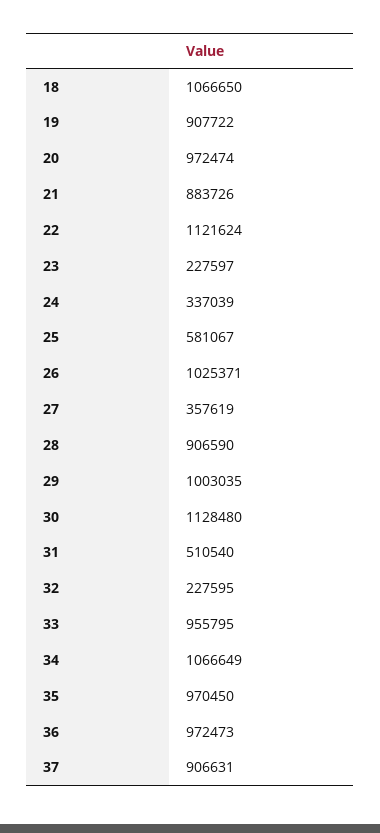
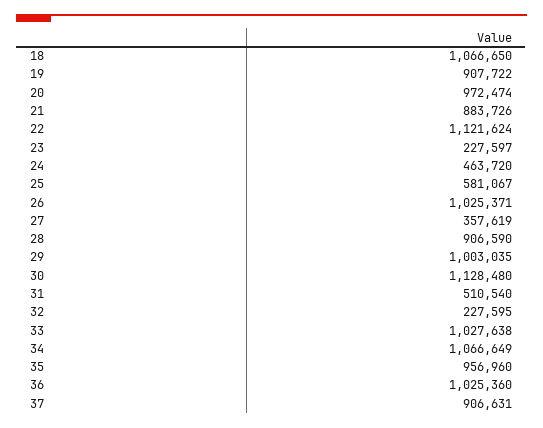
  {
    "18": 1066650,
    "19": 907722,
    "20": 972474,
    "21": 883726,
    "22": 1121624,
    "23": 227597,
-   "24": 337039,
+   "24": 463720,
    "25": 581067,
    "26": 1025371,
    "27": 357619,
    "28": 906590,
    "29": 1003035,
    "30": 1128480,
    "31": 510540,
    "32": 227595,
-   "33": 955795,
+   "33": 1027638,
    "34": 1066649,
-   "35": 970450,
+   "35": 956960,
-   "36": 972473,
+   "36": 1025360,
    "37": 906631
  }

